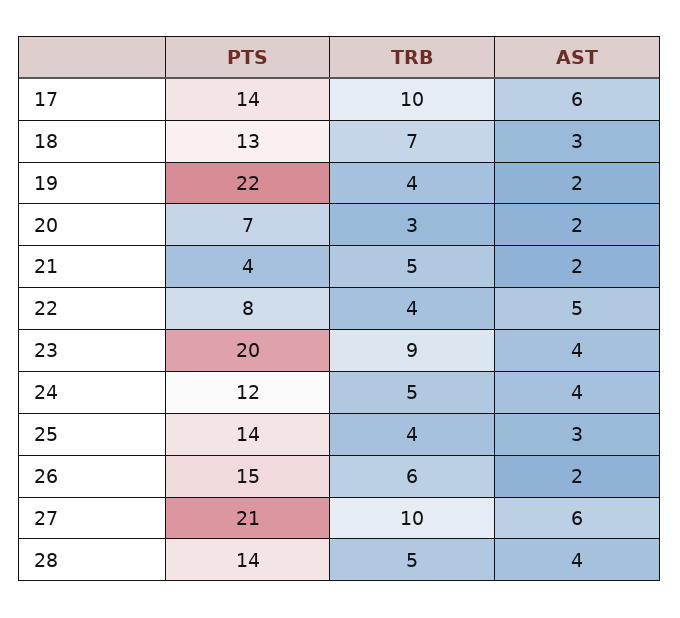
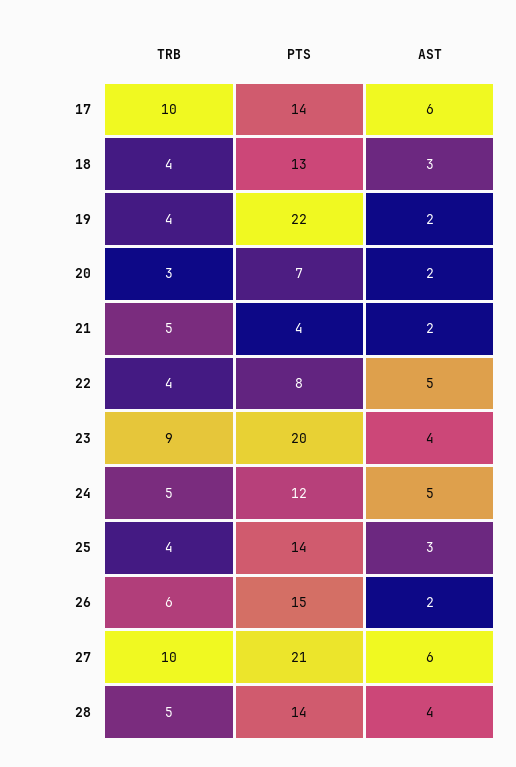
  {
    "PTS": {
      "17": 14,
      "18": 13,
      "19": 22,
      "20": 7,
      "21": 4,
      "22": 8,
      "23": 20,
      "24": 12,
      "25": 14,
      "26": 15,
      "27": 21,
      "28": 14
    },
    "TRB": {
      "17": 10,
-     "18": 7,
+     "18": 4,
      "19": 4,
      "20": 3,
      "21": 5,
      "22": 4,
      "23": 9,
      "24": 5,
      "25": 4,
      "26": 6,
      "27": 10,
      "28": 5
    },
    "AST": {
      "17": 6,
      "18": 3,
      "19": 2,
      "20": 2,
      "21": 2,
      "22": 5,
      "23": 4,
-     "24": 4,
+     "24": 5,
      "25": 3,
      "26": 2,
      "27": 6,
      "28": 4
    }
  }

